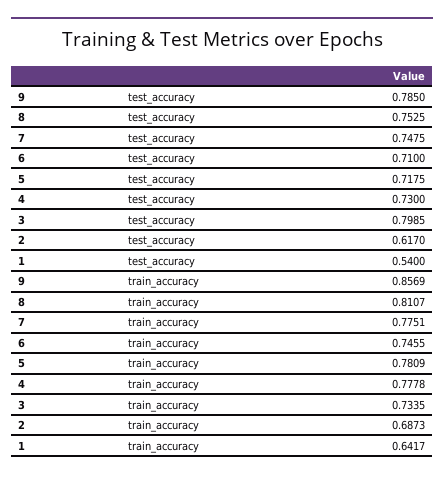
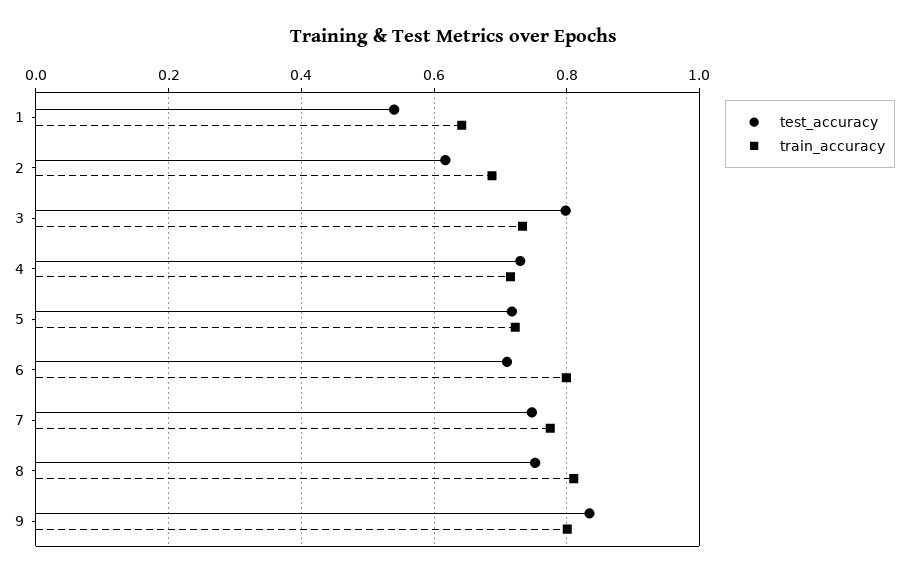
  {
    "test_accuracy": {
-     "9": 0.785,
+     "9": 0.84,
      "8": 0.7525,
      "7": 0.7475,
      "6": 0.71,
      "5": 0.7175,
      "4": 0.73,
      "3": 0.7985,
      "2": 0.617,
      "1": 0.54
    },
    "train_accuracy": {
-     "9": 0.8569,
+     "9": 0.8,
      "8": 0.8107,
      "7": 0.7751,
-     "6": 0.7455,
+     "6": 0.8,
-     "5": 0.7809,
+     "5": 0.72,
-     "4": 0.7778,
+     "4": 0.72,
      "3": 0.7335,
      "2": 0.6873,
      "1": 0.6417
    }
  }

